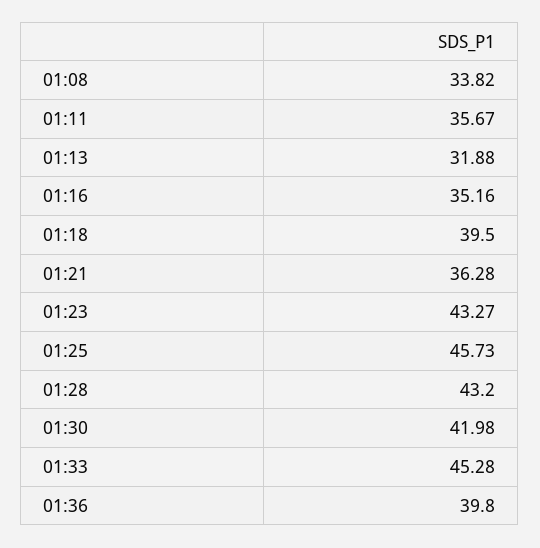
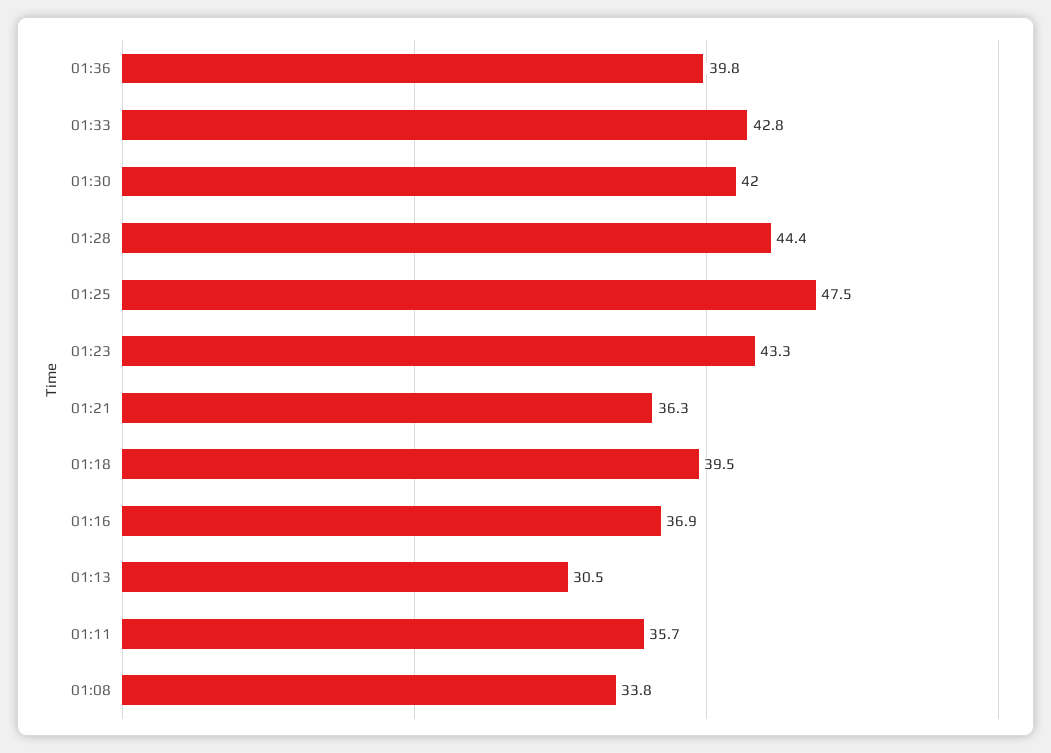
  {
    "01:08": 33.82,
    "01:11": 35.67,
-   "01:13": 31.88,
+   "01:13": 30.5,
-   "01:16": 35.16,
+   "01:16": 36.9,
    "01:18": 39.5,
    "01:21": 36.28,
    "01:23": 43.27,
-   "01:25": 45.73,
+   "01:25": 47.5,
-   "01:28": 43.2,
+   "01:28": 44.4,
    "01:30": 41.98,
-   "01:33": 45.28,
+   "01:33": 42.8,
    "01:36": 39.8
  }

